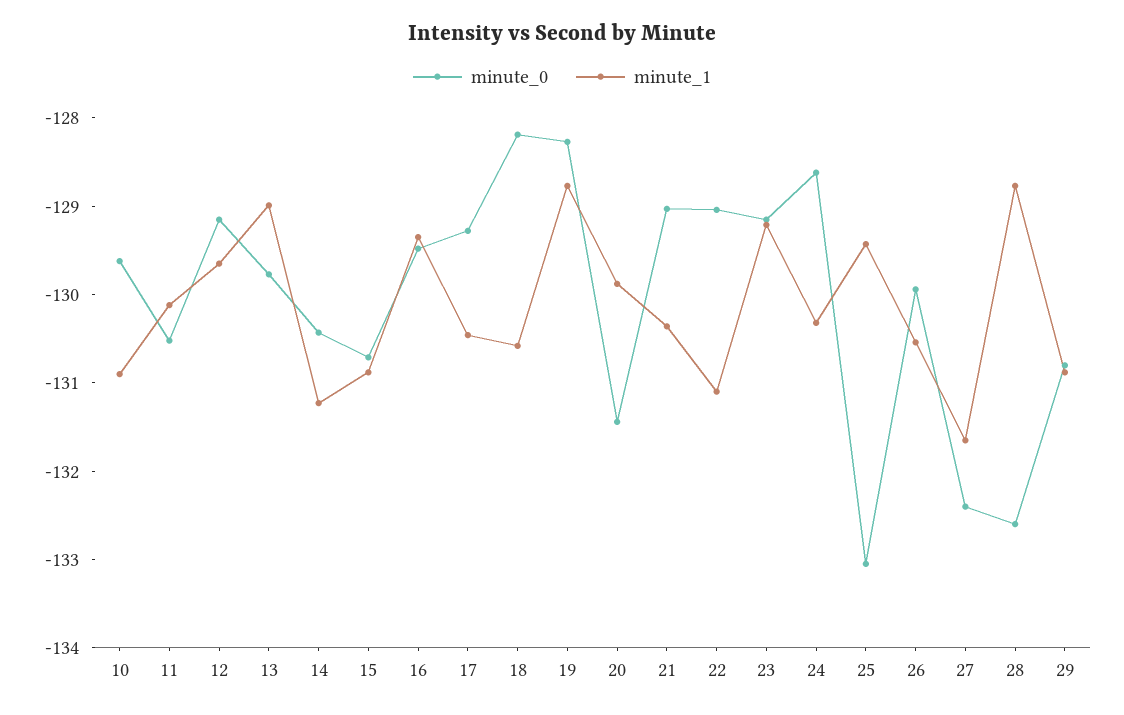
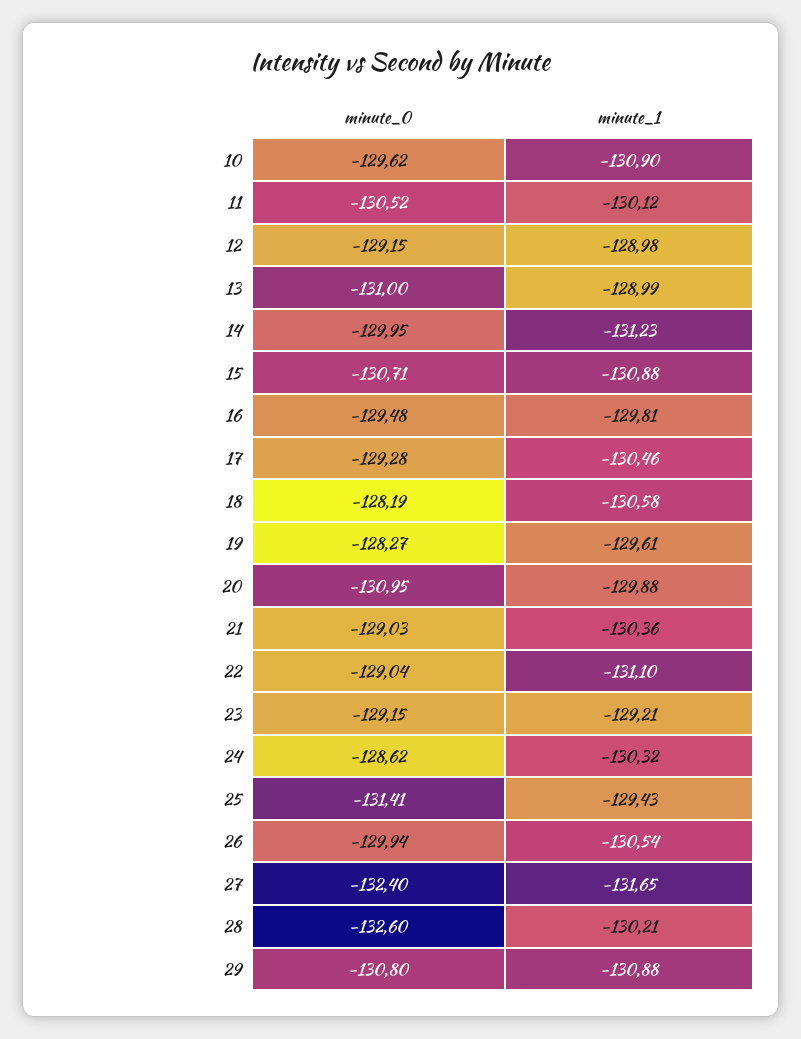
  {
    "minute_0": {
      "10": -129.62,
      "11": -130.52,
      "12": -129.15,
-     "13": -129.8,
+     "13": -131,
-     "14": -130.4,
+     "14": -129.95,
      "15": -130.71,
      "16": -129.48,
      "17": -129.28,
      "18": -128.19,
      "19": -128.27,
-     "20": -131.4,
+     "20": -130.95,
      "21": -129.03,
      "22": -129.04,
      "23": -129.15,
      "24": -128.62,
-     "25": -133,
+     "25": -131.41,
      "26": -129.94,
      "27": -132.4,
      "28": -132.6,
      "29": -130.8
    },
    "minute_1": {
      "10": -130.9,
      "11": -130.12,
-     "12": -129.6,
+     "12": -128.98,
      "13": -128.99,
      "14": -131.23,
      "15": -130.88,
-     "16": -129.4,
+     "16": -129.81,
      "17": -130.46,
      "18": -130.58,
-     "19": -128.8,
+     "19": -129.61,
      "20": -129.88,
      "21": -130.36,
      "22": -131.1,
      "23": -129.21,
      "24": -130.32,
      "25": -129.43,
      "26": -130.54,
      "27": -131.65,
-     "28": -128.8,
+     "28": -130.21,
      "29": -130.88
    }
  }

